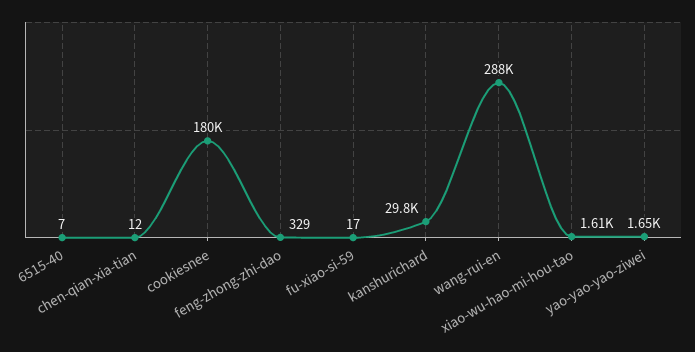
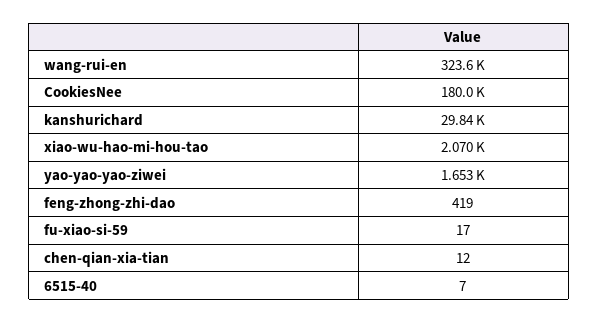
  {
    "6515-40": 7,
    "chen-qian-xia-tian": 12,
    "cookiesnee": 180000,
-   "feng-zhong-zhi-dao": 329,
+   "feng-zhong-zhi-dao": 419,
    "fu-xiao-si-59": 17,
    "kanshurichard": 29840,
-   "wang-rui-en": 288000,
+   "wang-rui-en": 323600,
-   "xiao-wu-hao-mi-hou-tao": 1610,
+   "xiao-wu-hao-mi-hou-tao": 2070,
    "yao-yao-yao-ziwei": 1653
  }

